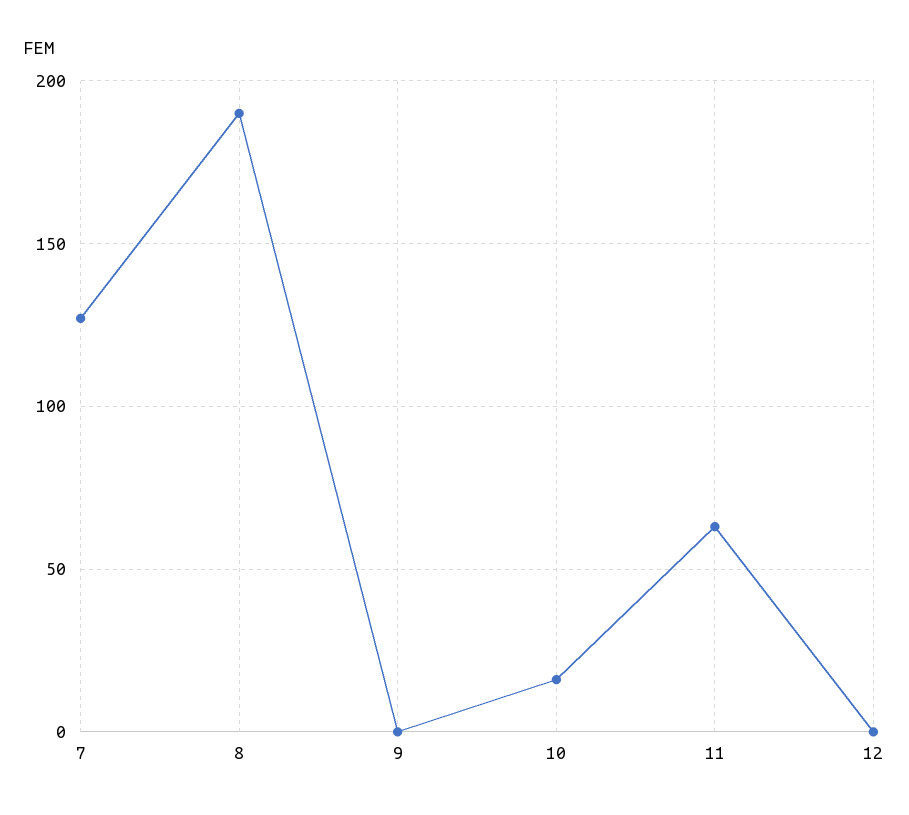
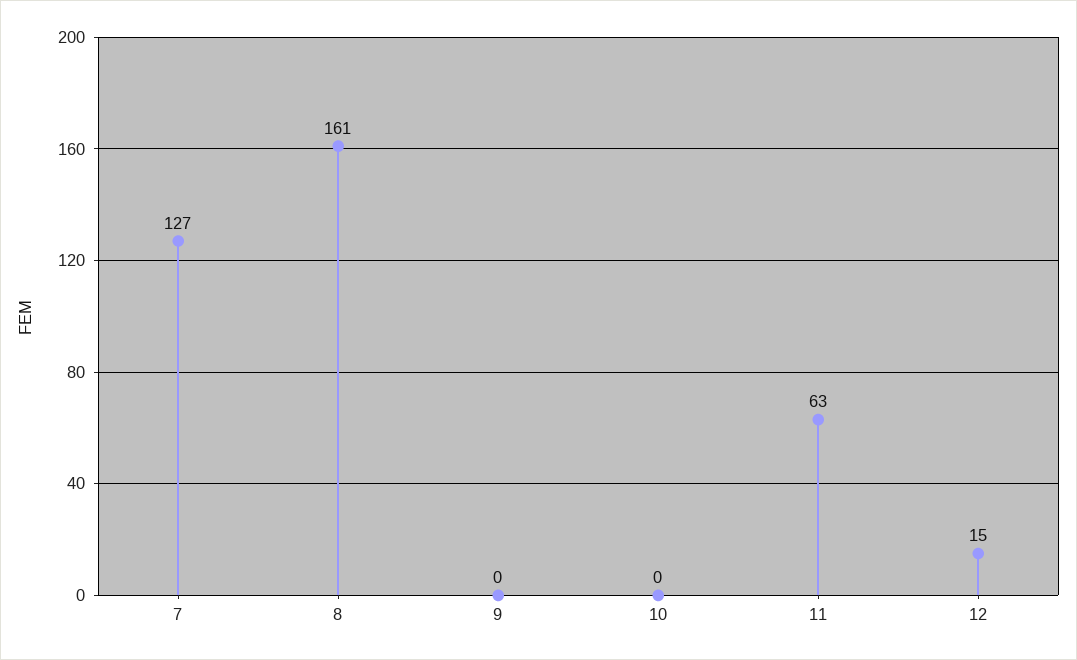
  {
    "7": 127,
-   "8": 190,
+   "8": 161,
    "9": 0,
-   "10": 15,
+   "10": 0,
    "11": 63,
-   "12": 0
+   "12": 15
  }

